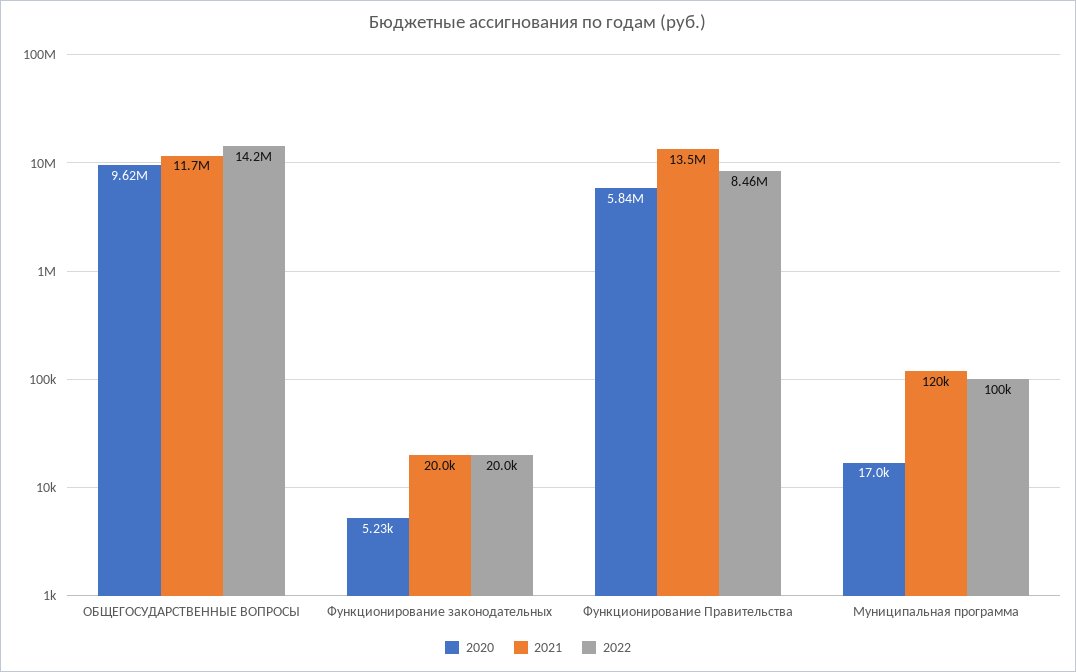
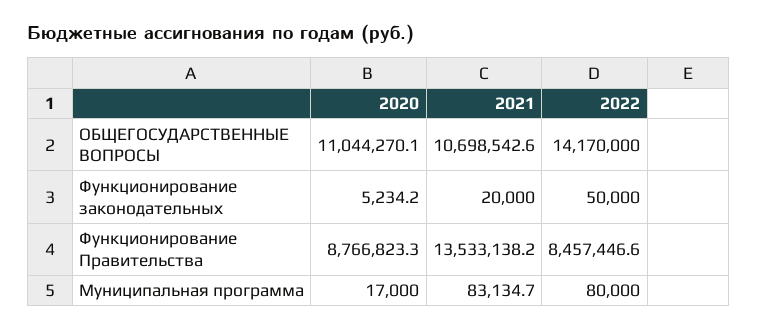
  {
    "2020": {
-     "ОБЩЕГОСУДАРСТВЕННЫЕ ВОПРОСЫ": 9620000,
+     "ОБЩЕГОСУДАРСТВЕННЫЕ ВОПРОСЫ": 11044270.1,
      "Функционирование законодательных": 5234.2,
-     "Функционирование Правительства": 5840000,
+     "Функционирование Правительства": 8766823.3,
      "Муниципальная программа": 17000
    },
    "2021": {
-     "ОБЩЕГОСУДАРСТВЕННЫЕ ВОПРОСЫ": 11700000,
+     "ОБЩЕГОСУДАРСТВЕННЫЕ ВОПРОСЫ": 10698542.6,
      "Функционирование законодательных": 20000,
      "Функционирование Правительства": 13533138.2,
-     "Муниципальная программа": 120000
+     "Муниципальная программа": 83134.7
    },
    "2022": {
      "ОБЩЕГОСУДАРСТВЕННЫЕ ВОПРОСЫ": 14170000,
-     "Функционирование законодательных": 20000,
+     "Функционирование законодательных": 50000,
      "Функционирование Правительства": 8457446.6,
-     "Муниципальная программа": 100000
+     "Муниципальная программа": 80000
    }
  }

